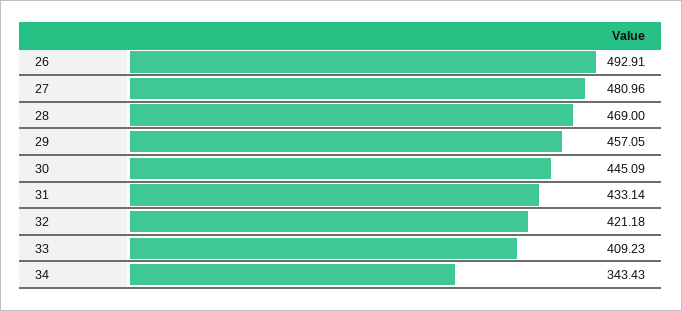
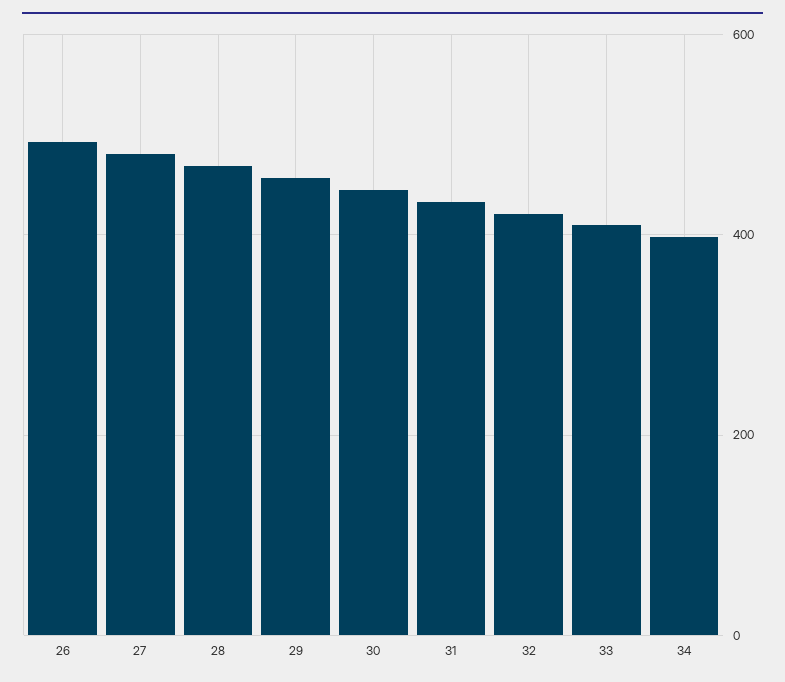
  {
    "26": 492.91,
    "27": 480.96,
    "28": 469,
    "29": 457.05,
    "30": 445.09,
    "31": 433.14,
    "32": 421.18,
    "33": 409.23,
-   "34": 343.43
+   "34": 400
  }

